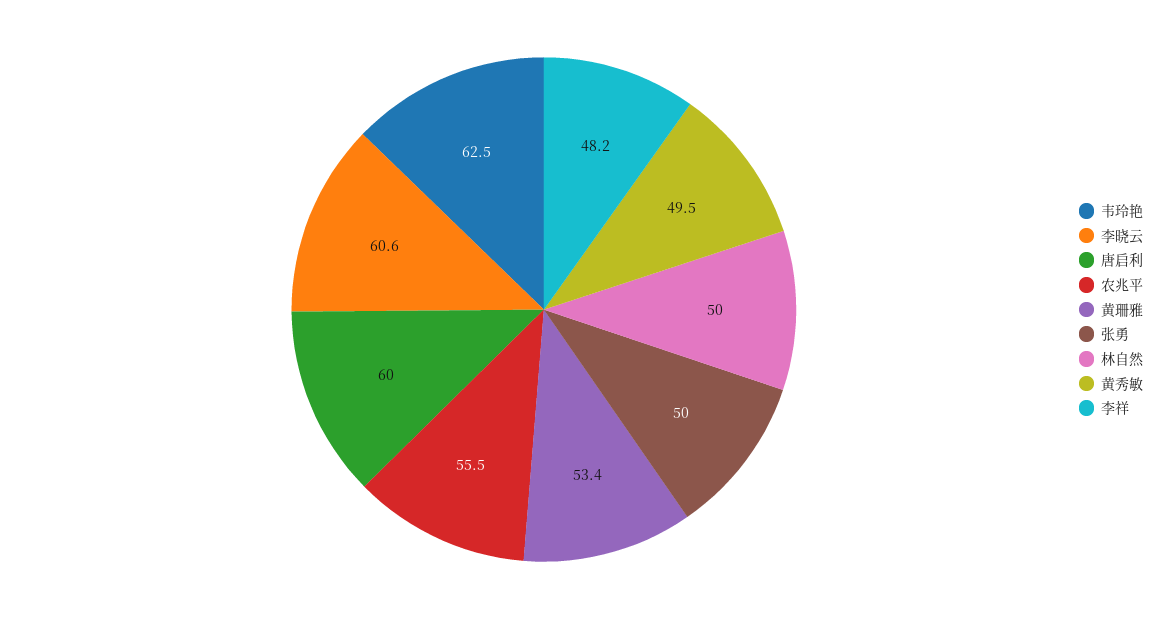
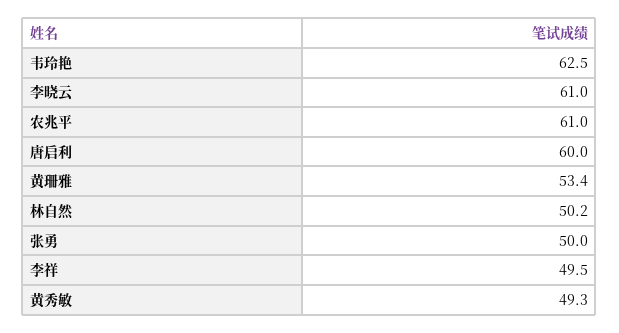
  {
    "韦玲艳": 62.5,
-   "李晓云": 60.6,
+   "李晓云": 61,
    "唐启利": 60,
-   "农兆平": 55.5,
+   "农兆平": 61,
    "黄珊雅": 53.4,
    "张勇": 50,
-   "林自然": 50,
+   "林自然": 50.2,
-   "黄秀敏": 49.5,
+   "黄秀敏": 49.3,
-   "李祥": 48.2
+   "李祥": 49.5
  }

